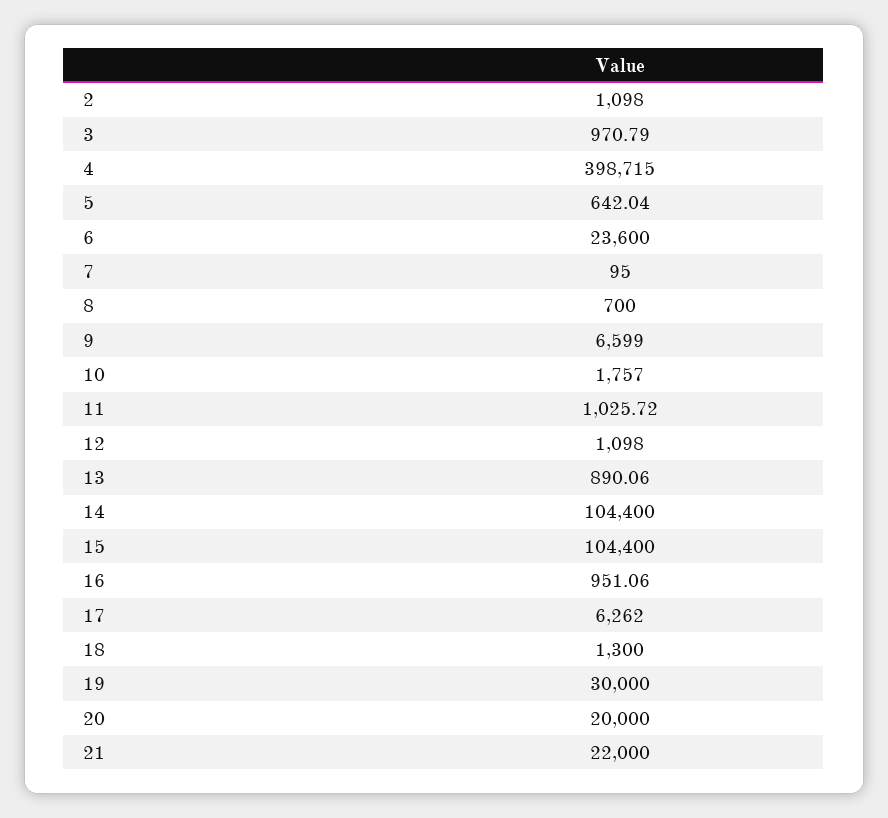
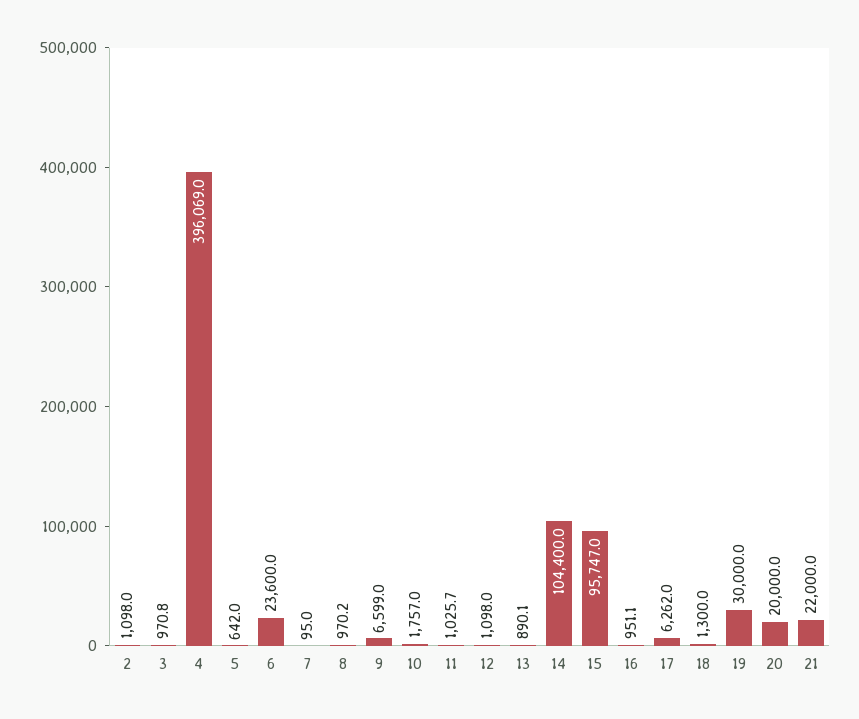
  {
    "2": 1098,
    "3": 970.79,
-   "4": 398715,
+   "4": 396069,
    "5": 642.04,
    "6": 23600,
    "7": 95,
-   "8": 700,
+   "8": 970.2,
    "9": 6599,
    "10": 1757,
    "11": 1025.72,
    "12": 1098,
    "13": 890.06,
    "14": 104400,
-   "15": 104400,
+   "15": 95747,
    "16": 951.06,
    "17": 6262,
    "18": 1300,
    "19": 30000,
    "20": 20000,
    "21": 22000
  }

